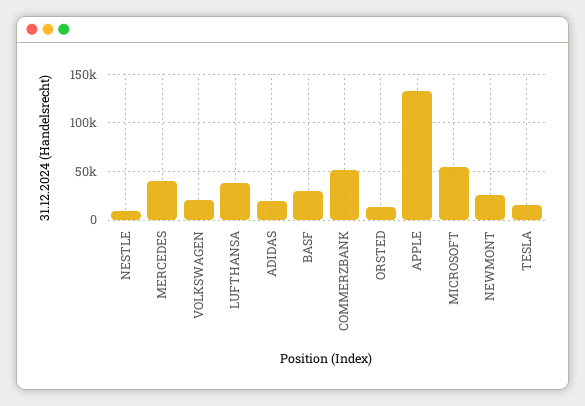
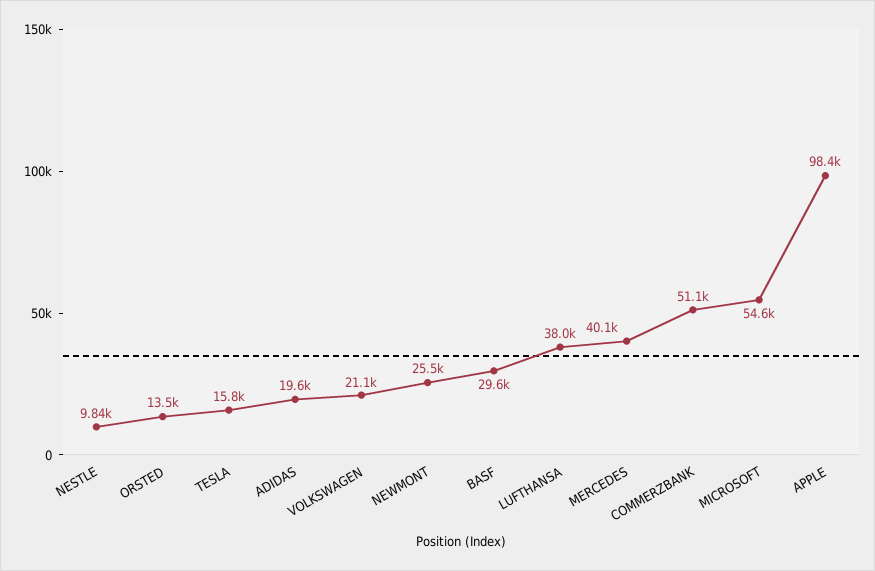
  {
    "NESTLE": 9840,
    "MERCEDES": 40100,
    "VOLKSWAGEN": 21100,
    "LUFTHANSA": 38000,
    "ADIDAS": 19600,
    "BASF": 29600,
    "COMMERZBANK": 51100,
    "ORSTED": 13500,
-   "APPLE": 130000,
+   "APPLE": 98400,
    "MICROSOFT": 54600,
    "NEWMONT": 25500,
    "TESLA": 15800
  }

